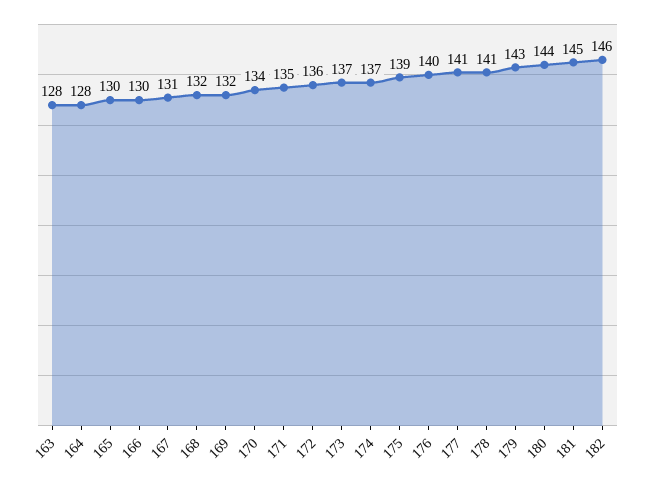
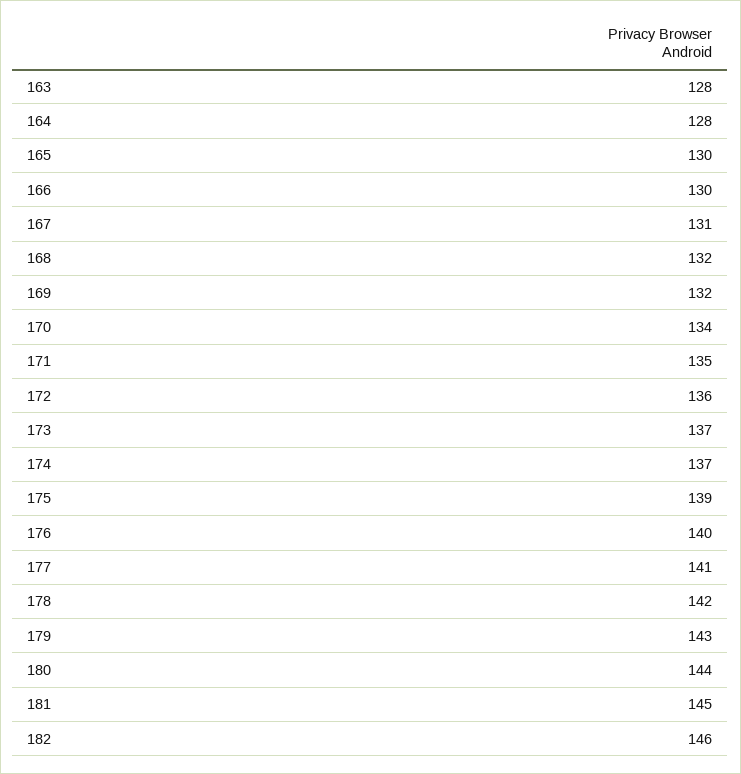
  {
    "163": 128,
    "164": 128,
    "165": 130,
    "166": 130,
    "167": 131,
    "168": 132,
    "169": 132,
    "170": 134,
    "171": 135,
    "172": 136,
    "173": 137,
    "174": 137,
    "175": 139,
    "176": 140,
    "177": 141,
-   "178": 141,
+   "178": 142,
    "179": 143,
    "180": 144,
    "181": 145,
    "182": 146
  }

